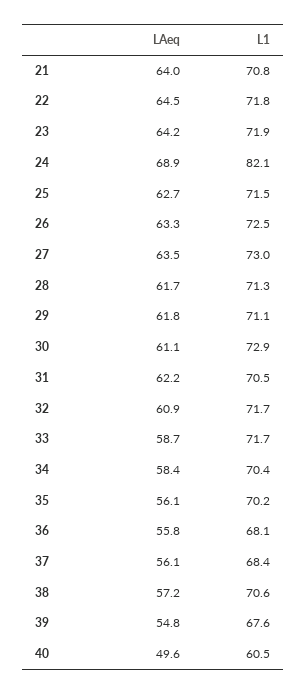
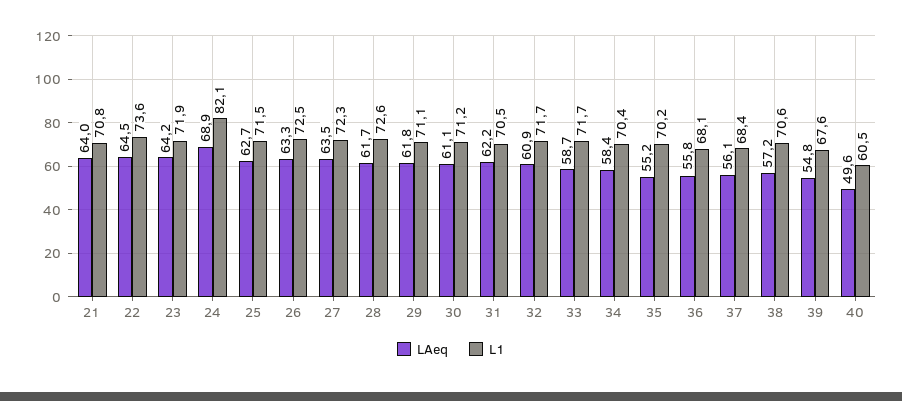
  {
    "LAeq": {
      "21": 64,
      "22": 64.5,
      "23": 64.2,
      "24": 68.9,
      "25": 62.7,
      "26": 63.3,
      "27": 63.5,
      "28": 61.7,
      "29": 61.8,
      "30": 61.1,
      "31": 62.2,
      "32": 60.9,
      "33": 58.7,
      "34": 58.4,
-     "35": 56.1,
+     "35": 55.2,
      "36": 55.8,
      "37": 56.1,
      "38": 57.2,
      "39": 54.8,
      "40": 49.6
    },
    "L1": {
      "21": 70.8,
-     "22": 71.8,
+     "22": 73.6,
      "23": 71.9,
      "24": 82.1,
      "25": 71.5,
      "26": 72.5,
-     "27": 73,
+     "27": 72.3,
-     "28": 71.3,
+     "28": 72.6,
      "29": 71.1,
-     "30": 72.9,
+     "30": 71.2,
      "31": 70.5,
      "32": 71.7,
      "33": 71.7,
      "34": 70.4,
      "35": 70.2,
      "36": 68.1,
      "37": 68.4,
      "38": 70.6,
      "39": 67.6,
      "40": 60.5
    }
  }

